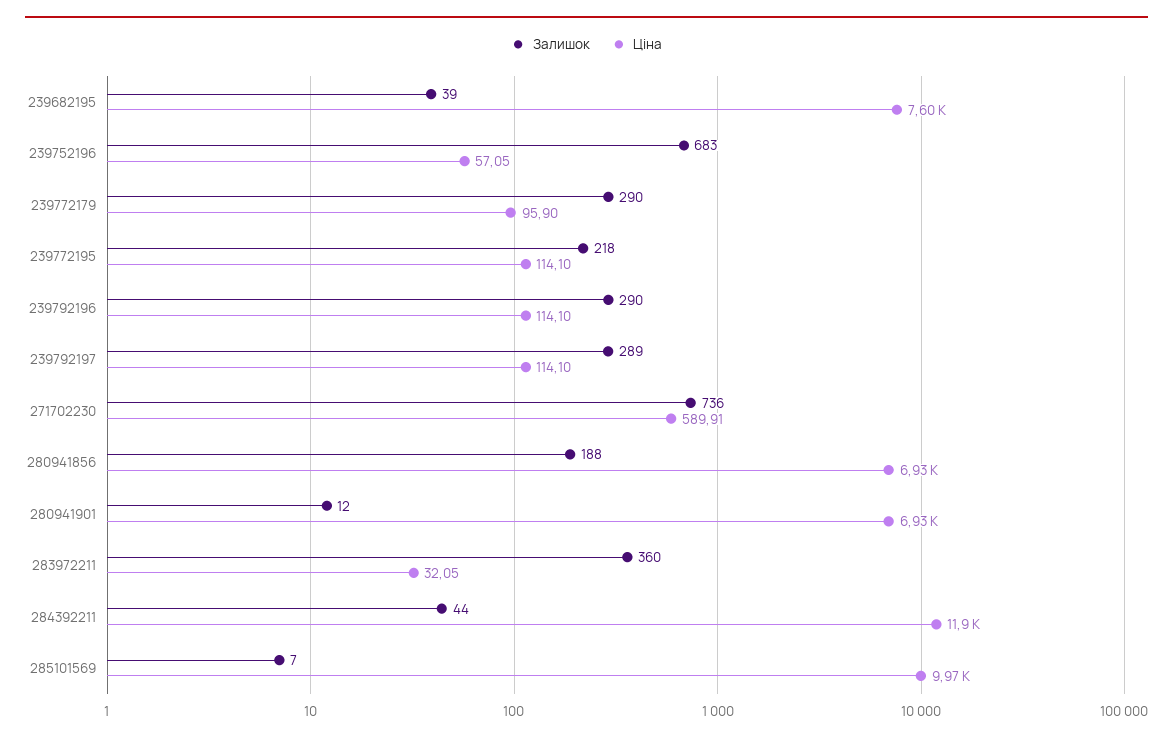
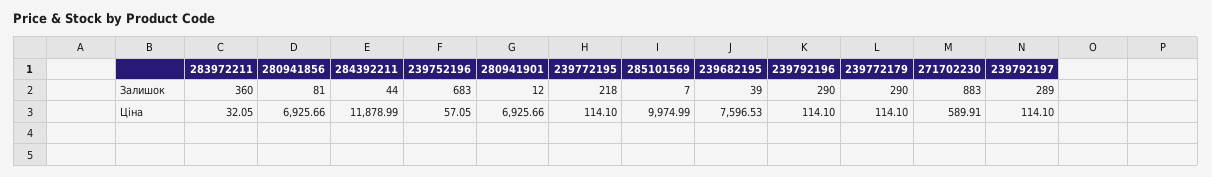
  {
    "Залишок": {
      "239682195": 39,
      "239752196": 683,
      "239772179": 290,
      "239772195": 218,
      "239792196": 290,
      "239792197": 289,
-     "271702230": 736,
+     "271702230": 883,
-     "280941856": 188,
+     "280941856": 81,
      "280941901": 12,
      "283972211": 360,
      "284392211": 44,
      "285101569": 7
    },
    "Ціна": {
      "239682195": 7596.53,
      "239752196": 57.05,
-     "239772179": 95.9,
+     "239772179": 114.1,
      "239772195": 114.1,
      "239792196": 114.1,
      "239792197": 114.1,
      "271702230": 589.91,
      "280941856": 6925.66,
      "280941901": 6925.66,
      "283972211": 32.05,
      "284392211": 11878.99,
      "285101569": 9974.99
    }
  }

